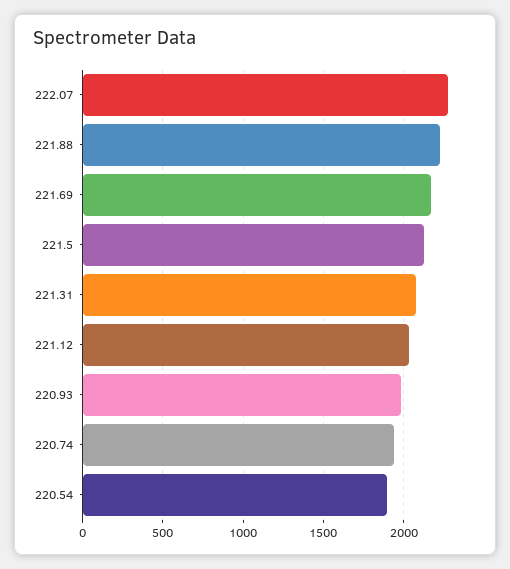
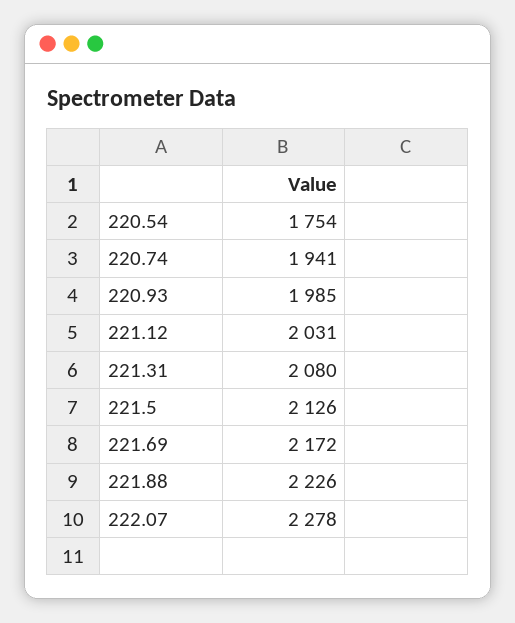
  {
    "222.07": 2278,
    "221.88": 2226,
    "221.69": 2172,
    "221.5": 2126,
    "221.31": 2080,
    "221.12": 2031,
    "220.93": 1985,
    "220.74": 1941,
-   "220.54": 1900
+   "220.54": 1754
  }

